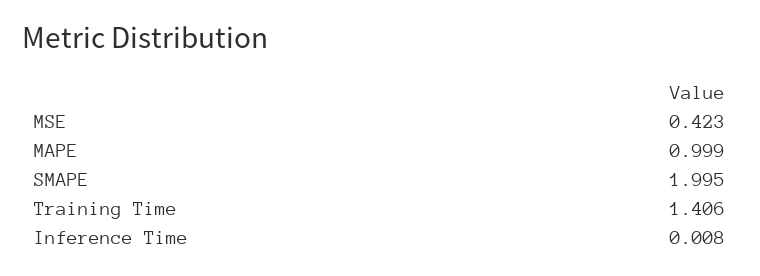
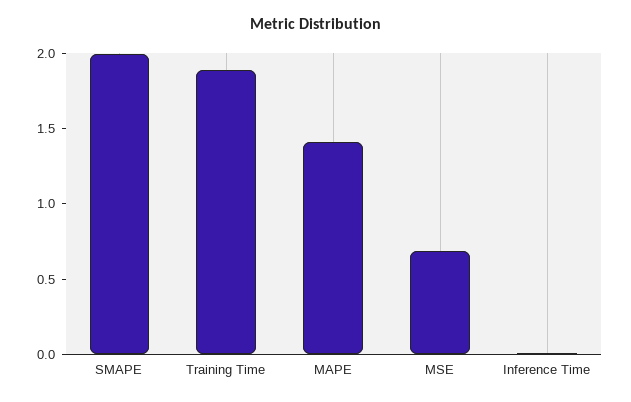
  {
-   "MSE": 0.423,
+   "MSE": 0.7,
-   "MAPE": 0.999,
+   "MAPE": 1.4,
    "SMAPE": 1.995,
-   "Training Time": 1.406,
+   "Training Time": 1.9,
    "Inference Time": 0.008
  }

